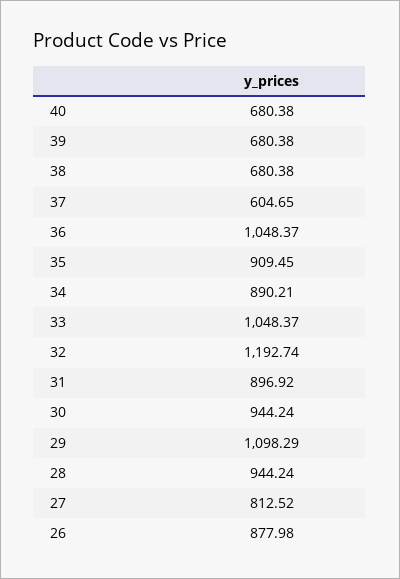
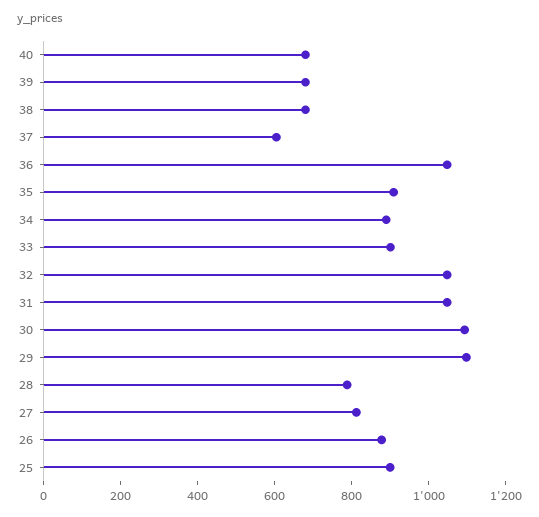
  {
    "40": 680.38,
    "39": 680.38,
    "38": 680.38,
    "37": 604.65,
    "36": 1048.37,
    "35": 909.45,
    "34": 890.21,
-   "33": 1048.37,
+   "33": 900,
-   "32": 1192.74,
+   "32": 1050,
-   "31": 896.92,
+   "31": 1050,
-   "30": 944.24,
+   "30": 1100,
    "29": 1098.29,
-   "28": 944.24,
+   "28": 800,
    "27": 812.52,
-   "26": 877.98
+   "26": 877.98,
+   "25": 900
  }

